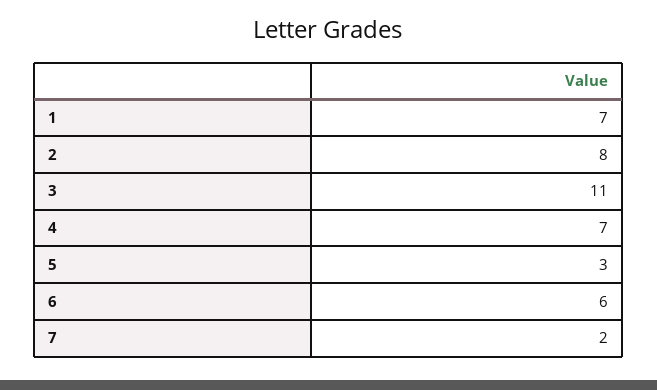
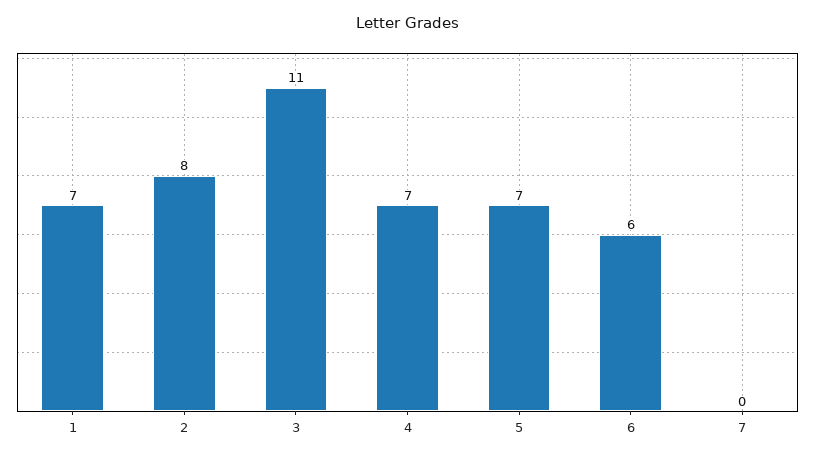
  {
    "1": 7,
    "2": 8,
    "3": 11,
    "4": 7,
-   "5": 3,
+   "5": 7,
    "6": 6,
-   "7": 2
+   "7": 0
  }

